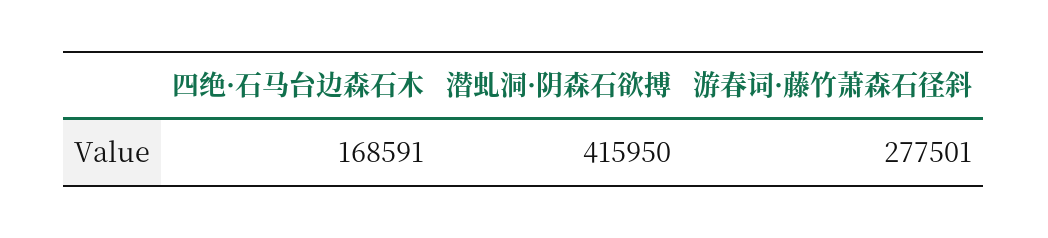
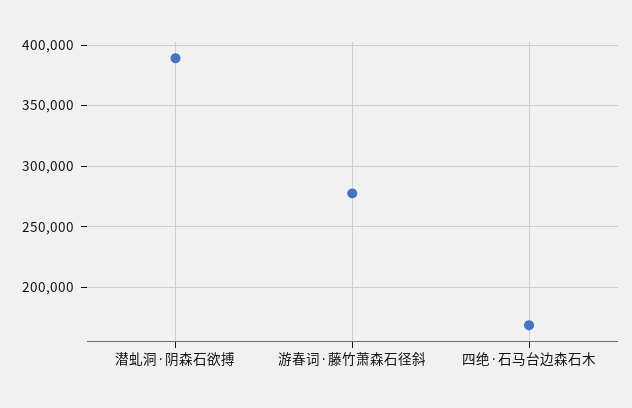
  {
    "四绝·石马台边森石木": 168591,
-   "潜虬洞·阴森石欲搏": 415950,
+   "潜虬洞·阴森石欲搏": 390000,
    "游春词·藤竹萧森石径斜": 277501
  }

